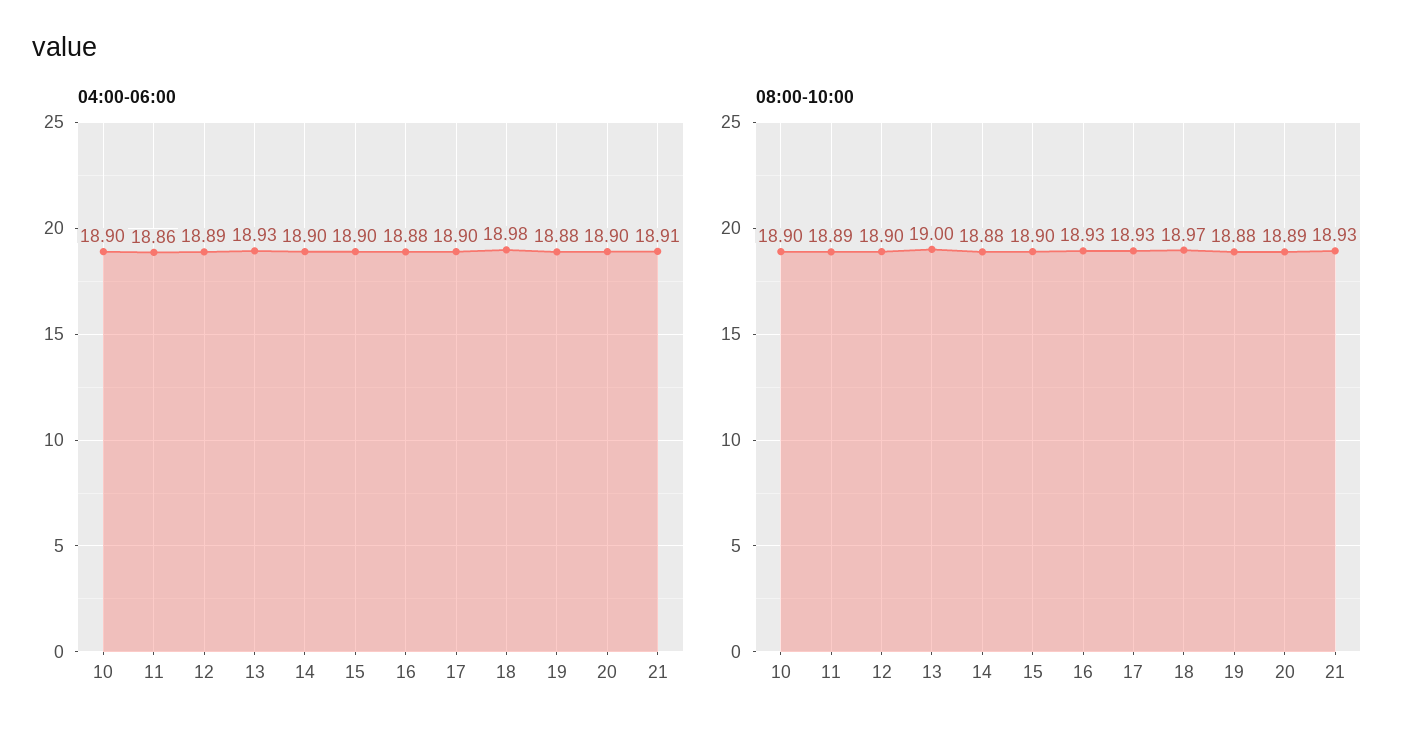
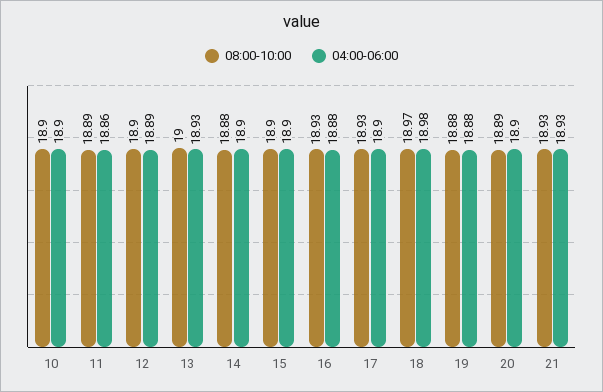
  {
    "04:00-06:00": {
      "10": 18.9,
      "11": 18.86,
      "12": 18.89,
      "13": 18.93,
      "14": 18.9,
      "15": 18.9,
      "16": 18.88,
      "17": 18.9,
      "18": 18.98,
      "19": 18.88,
      "20": 18.9,
-     "21": 18.91
+     "21": 18.93
    },
    "08:00-10:00": {
      "10": 18.9,
      "11": 18.89,
      "12": 18.9,
      "13": 19,
      "14": 18.88,
      "15": 18.9,
      "16": 18.93,
      "17": 18.93,
      "18": 18.97,
      "19": 18.88,
      "20": 18.89,
      "21": 18.93
    }
  }

